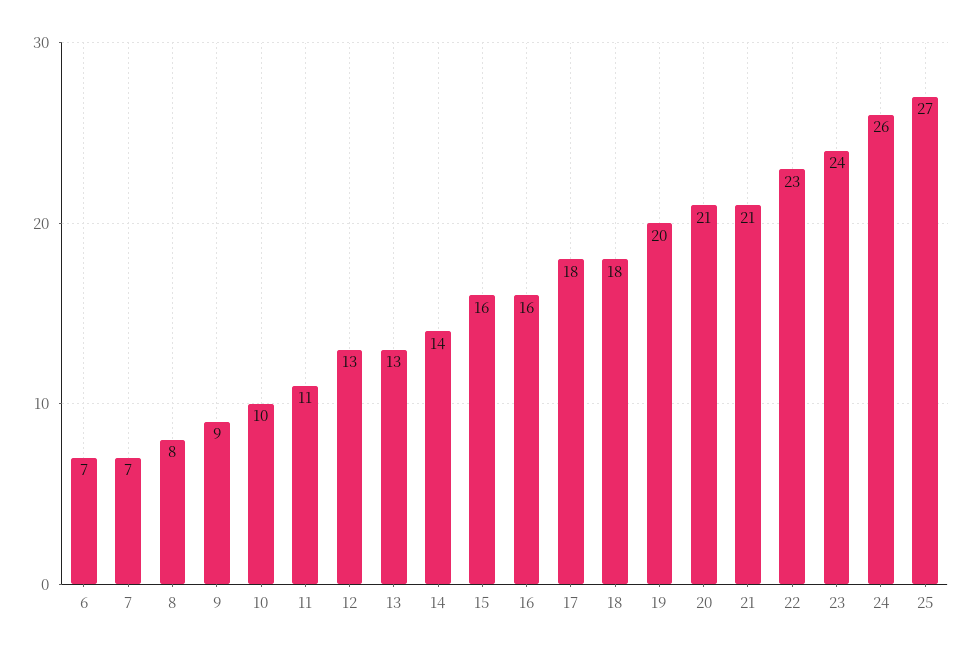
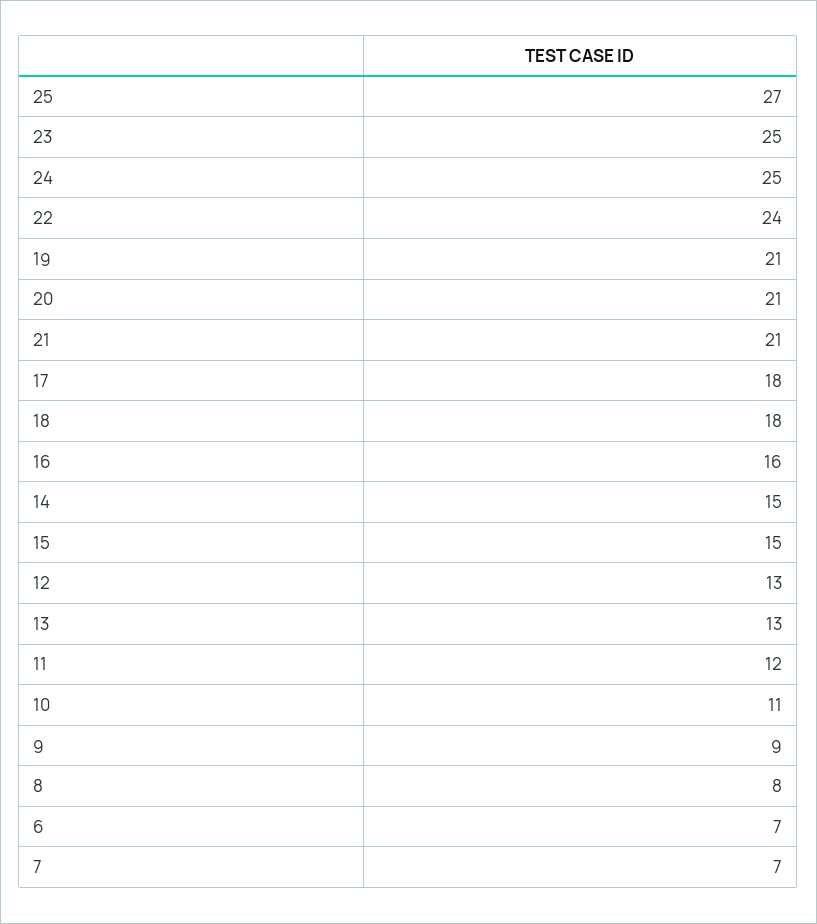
  {
    "6": 7,
    "7": 7,
    "8": 8,
    "9": 9,
-   "10": 10,
+   "10": 11,
-   "11": 11,
+   "11": 12,
    "12": 13,
    "13": 13,
-   "14": 14,
+   "14": 15,
-   "15": 16,
+   "15": 15,
    "16": 16,
    "17": 18,
    "18": 18,
-   "19": 20,
+   "19": 21,
    "20": 21,
    "21": 21,
-   "22": 23,
+   "22": 24,
-   "23": 24,
+   "23": 25,
-   "24": 26,
+   "24": 25,
    "25": 27
  }

